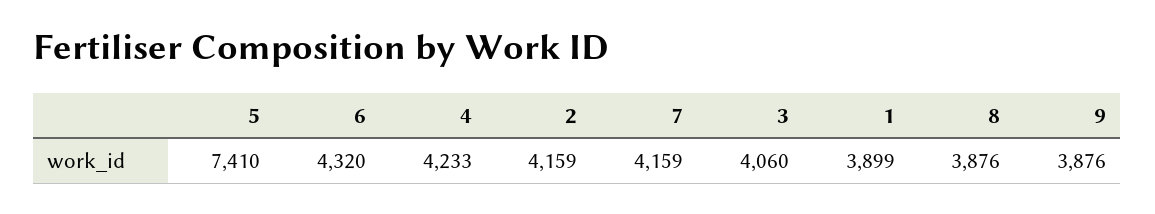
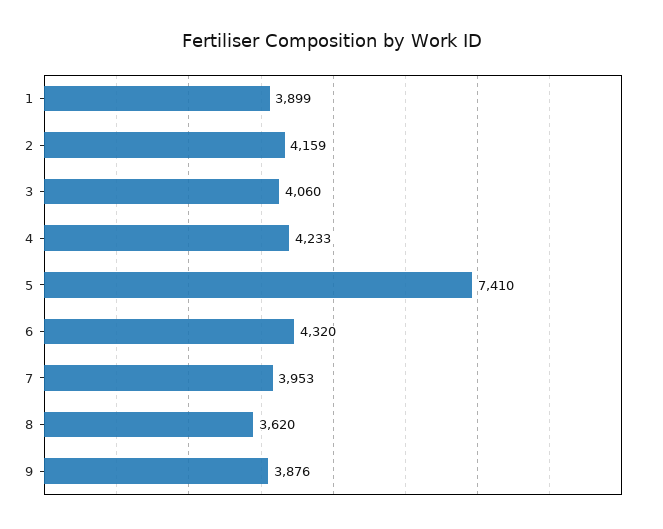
  {
    "5": 7410,
    "6": 4320,
    "4": 4233,
    "2": 4159,
-   "7": 4159,
+   "7": 3953,
    "3": 4060,
    "1": 3899,
-   "8": 3876,
+   "8": 3620,
    "9": 3876
  }

